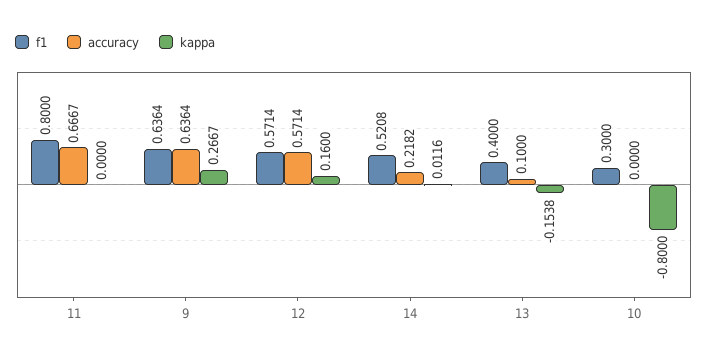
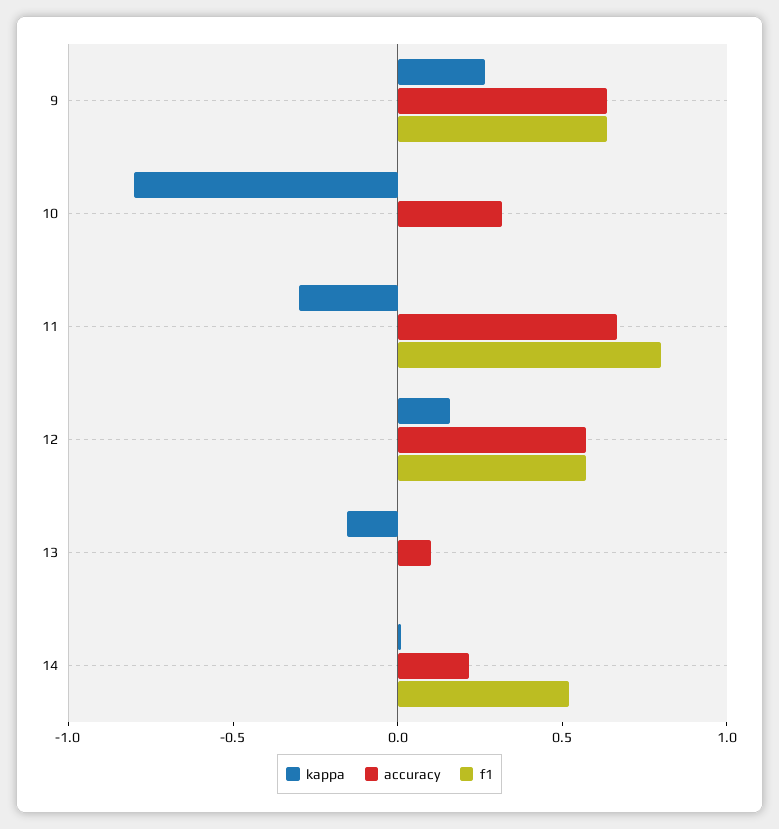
  {
    "f1": {
      "11": 0.8,
      "9": 0.6364,
      "12": 0.5714,
      "14": 0.5208,
-     "13": 0.4,
+     "13": 0,
-     "10": 0.3
+     "10": 0
    },
    "accuracy": {
      "11": 0.6667,
      "9": 0.6364,
      "12": 0.5714,
      "14": 0.2182,
      "13": 0.1,
-     "10": 0
+     "10": 0.3
    },
    "kappa": {
-     "11": 0,
+     "11": -0.3,
      "9": 0.2667,
      "12": 0.16,
      "14": 0.0116,
      "13": -0.1538,
      "10": -0.8
    }
  }

